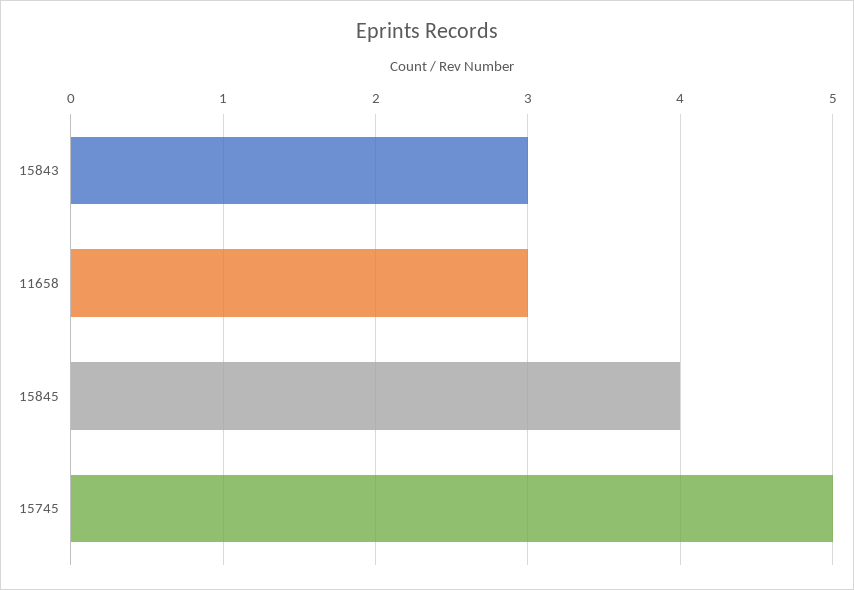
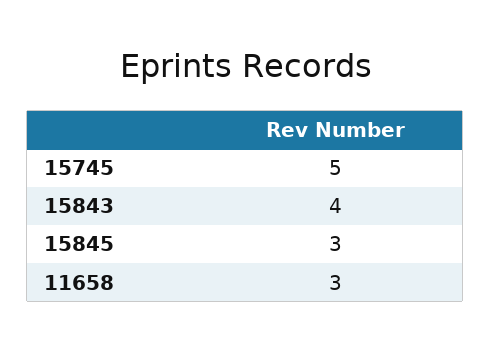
  {
-   "15843": 3,
+   "15843": 4,
    "11658": 3,
-   "15845": 4,
+   "15845": 3,
    "15745": 5
  }

